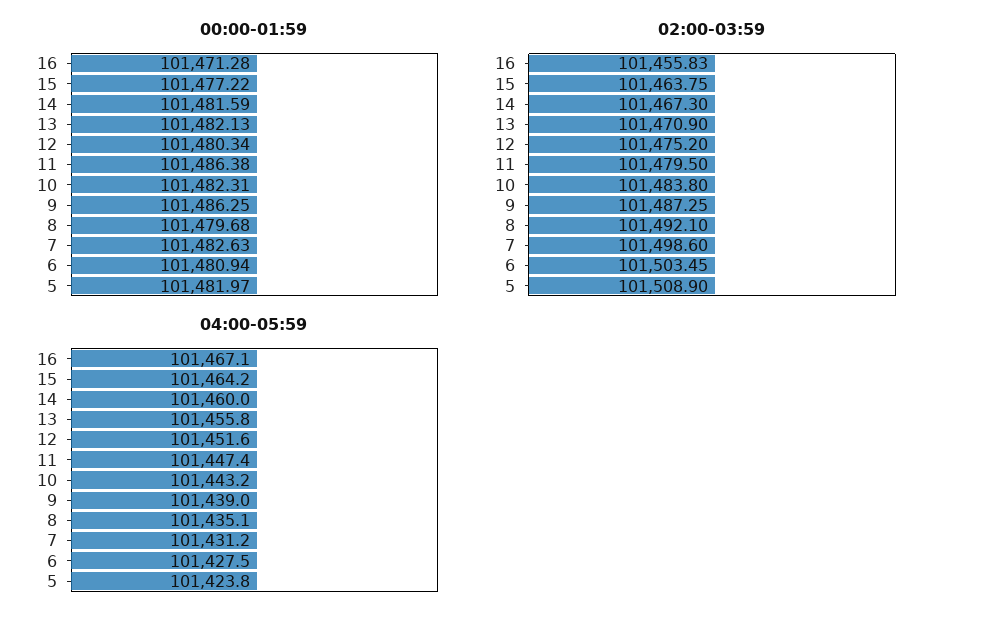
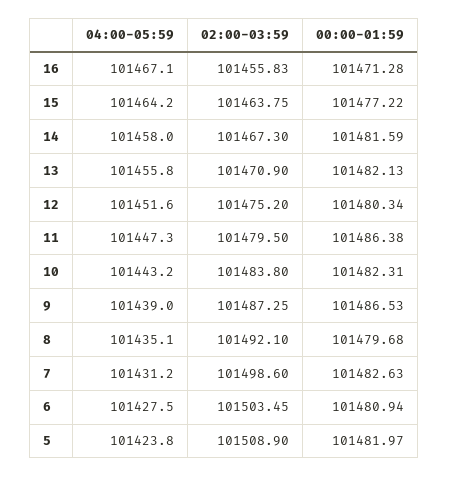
  {
    "00:00-01:59": {
      "16": 101471.28,
      "15": 101477.22,
      "14": 101481.59,
      "13": 101482.13,
      "12": 101480.34,
      "11": 101486.38,
      "10": 101482.31,
-     "9": 101486.25,
+     "9": 101486.53,
      "8": 101479.68,
      "7": 101482.63,
      "6": 101480.94,
      "5": 101481.97
    },
    "02:00-03:59": {
      "16": 101455.83,
      "15": 101463.75,
      "14": 101467.3,
      "13": 101470.9,
      "12": 101475.2,
      "11": 101479.5,
      "10": 101483.8,
      "9": 101487.25,
      "8": 101492.1,
      "7": 101498.6,
      "6": 101503.45,
      "5": 101508.9
    },
    "04:00-05:59": {
      "16": 101467.1,
      "15": 101464.2,
-     "14": 101460,
+     "14": 101458,
      "13": 101455.8,
      "12": 101451.6,
-     "11": 101447.4,
+     "11": 101447.3,
      "10": 101443.2,
      "9": 101439,
      "8": 101435.1,
      "7": 101431.2,
      "6": 101427.5,
      "5": 101423.8
    }
  }

